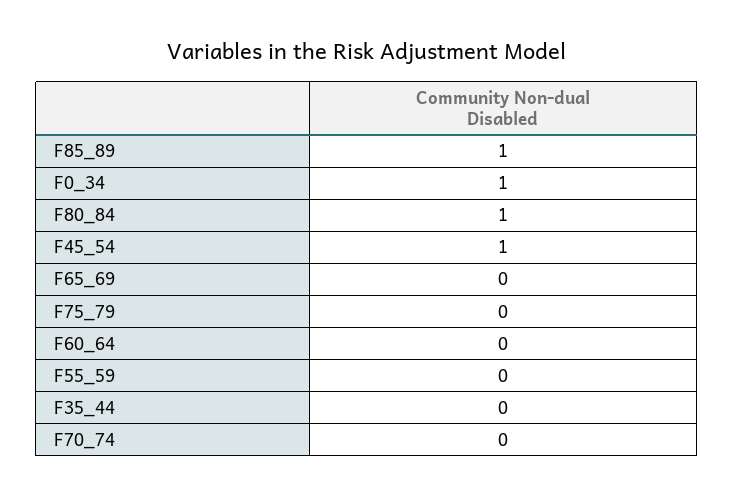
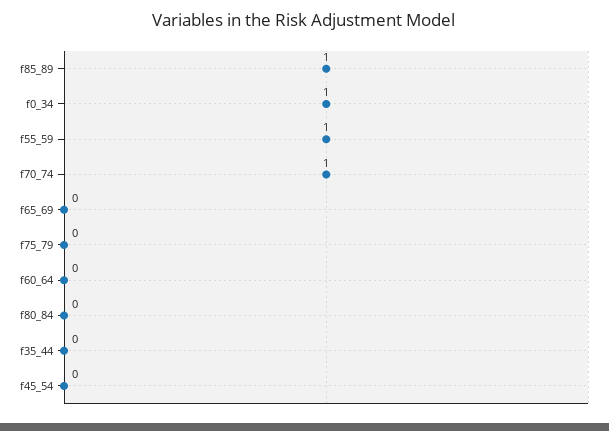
  {
    "F85_89": 1,
    "F0_34": 1,
-   "F80_84": 1,
+   "F80_84": 0,
-   "F45_54": 1,
+   "F45_54": 0,
    "F65_69": 0,
    "F75_79": 0,
    "F60_64": 0,
-   "F55_59": 0,
+   "F55_59": 1,
    "F35_44": 0,
-   "F70_74": 0
+   "F70_74": 1
  }

